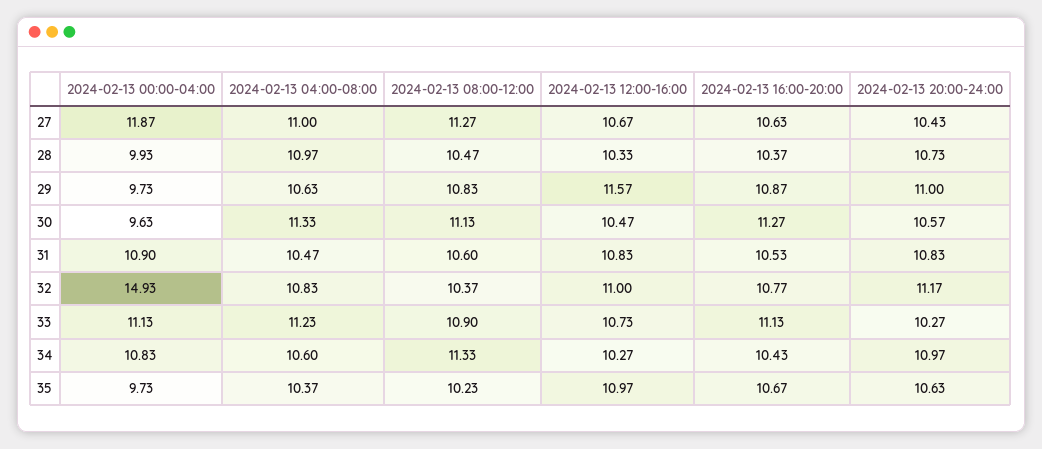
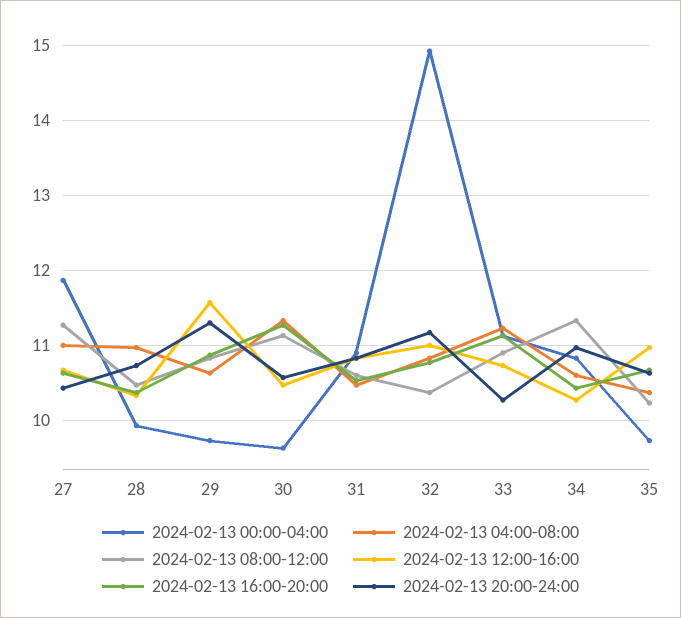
  {
    "2024-02-13 00:00-04:00": {
      "27": 11.87,
      "28": 9.93,
      "29": 9.73,
      "30": 9.63,
      "31": 10.9,
      "32": 14.93,
      "33": 11.13,
      "34": 10.83,
      "35": 9.73
    },
    "2024-02-13 04:00-08:00": {
      "27": 11,
      "28": 10.97,
      "29": 10.63,
      "30": 11.33,
      "31": 10.47,
      "32": 10.83,
      "33": 11.23,
      "34": 10.6,
      "35": 10.37
    },
    "2024-02-13 08:00-12:00": {
      "27": 11.27,
      "28": 10.47,
      "29": 10.83,
      "30": 11.13,
      "31": 10.6,
      "32": 10.37,
      "33": 10.9,
      "34": 11.33,
      "35": 10.23
    },
    "2024-02-13 12:00-16:00": {
      "27": 10.67,
      "28": 10.33,
      "29": 11.57,
      "30": 10.47,
      "31": 10.83,
      "32": 11,
      "33": 10.73,
      "34": 10.27,
      "35": 10.97
    },
    "2024-02-13 16:00-20:00": {
      "27": 10.63,
      "28": 10.37,
      "29": 10.87,
      "30": 11.27,
      "31": 10.53,
      "32": 10.77,
      "33": 11.13,
      "34": 10.43,
      "35": 10.67
    },
    "2024-02-13 20:00-24:00": {
      "27": 10.43,
      "28": 10.73,
-     "29": 11,
+     "29": 11.3,
      "30": 10.57,
      "31": 10.83,
      "32": 11.17,
      "33": 10.27,
      "34": 10.97,
      "35": 10.63
    }
  }

